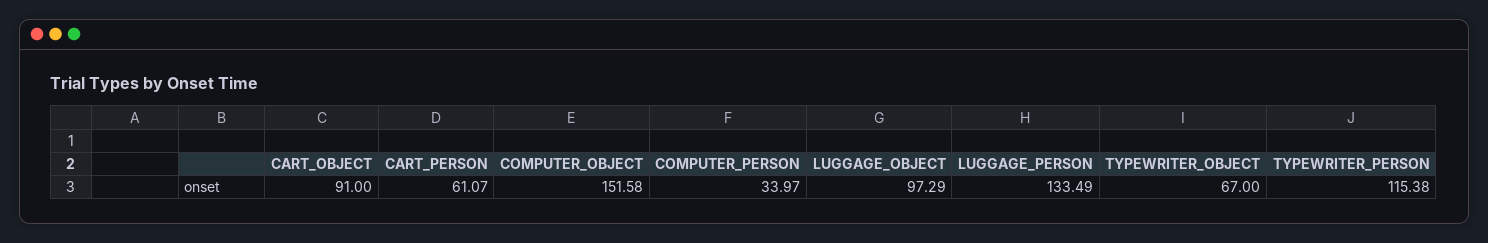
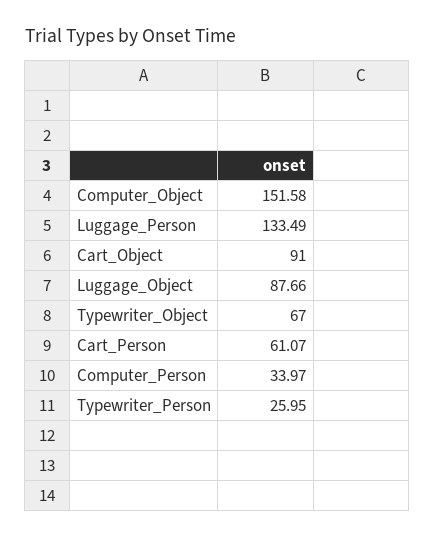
  {
    "CART_OBJECT": 91,
    "CART_PERSON": 61.07,
    "COMPUTER_OBJECT": 151.58,
    "COMPUTER_PERSON": 33.97,
-   "LUGGAGE_OBJECT": 97.29,
+   "LUGGAGE_OBJECT": 87.66,
    "LUGGAGE_PERSON": 133.49,
    "TYPEWRITER_OBJECT": 67,
-   "TYPEWRITER_PERSON": 115.38
+   "TYPEWRITER_PERSON": 25.95
  }

